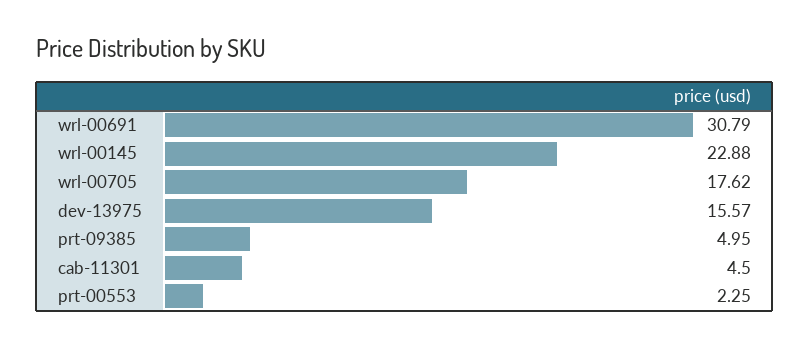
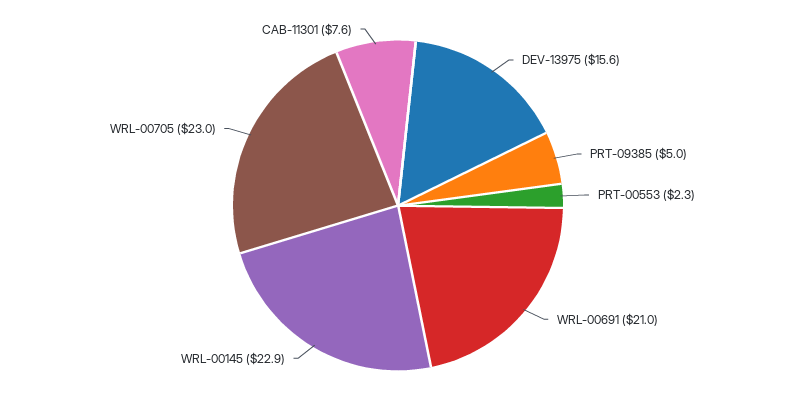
  {
-   "wrl-00691": 30.79,
+   "wrl-00691": 21,
    "wrl-00145": 22.88,
-   "wrl-00705": 17.62,
+   "wrl-00705": 23,
    "dev-13975": 15.57,
    "prt-09385": 4.95,
-   "cab-11301": 4.5,
+   "cab-11301": 7.6,
    "prt-00553": 2.25
  }

